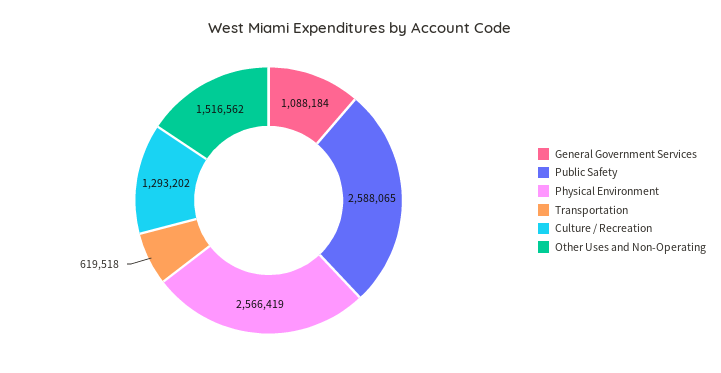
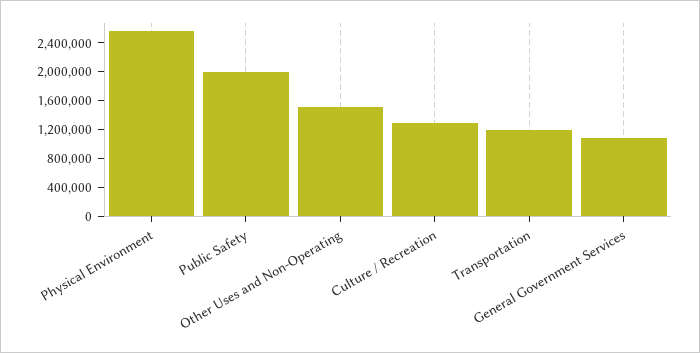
  {
    "General Government Services": 1088184,
-   "Public Safety": 2588065,
+   "Public Safety": 2000000,
    "Physical Environment": 2566419,
-   "Transportation": 619518,
+   "Transportation": 1200000,
    "Culture / Recreation": 1293202,
    "Other Uses and Non-Operating": 1516562
  }

